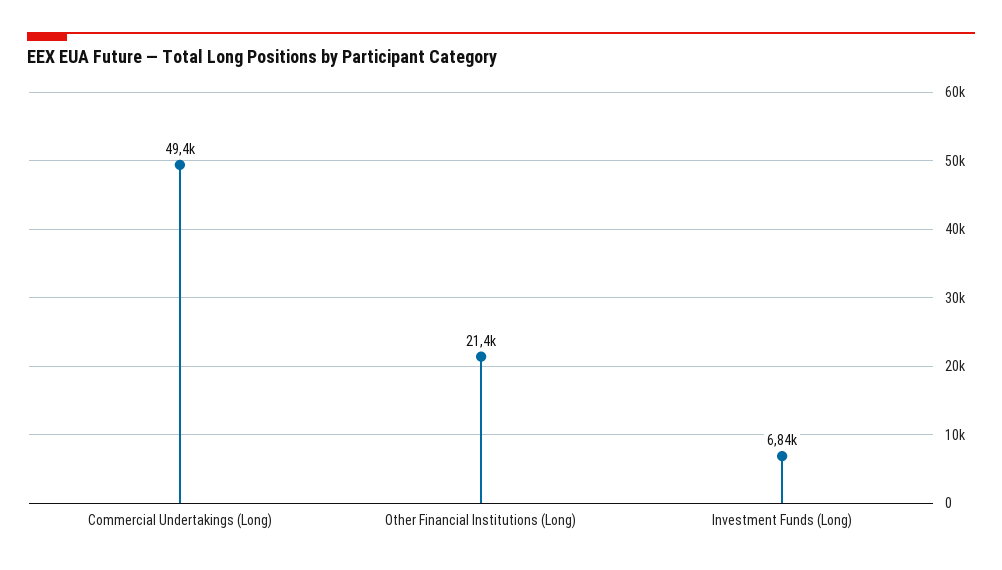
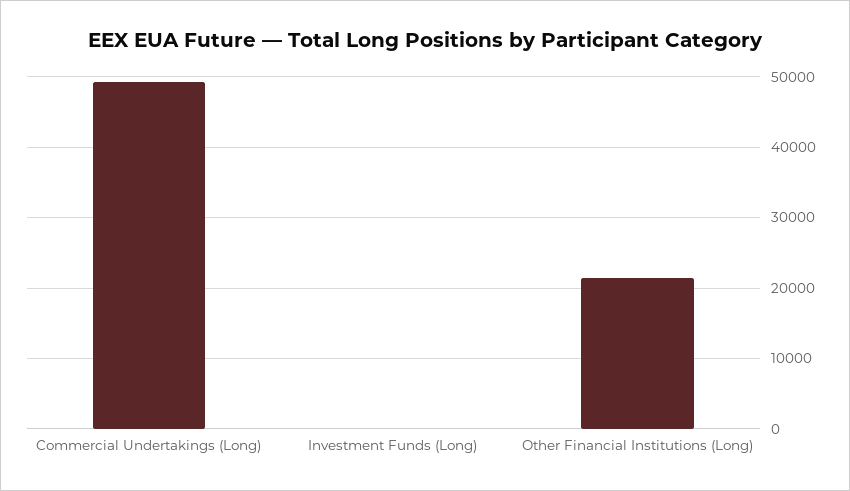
  {
    "Commercial Undertakings (Long)": 49400,
    "Other Financial Institutions (Long)": 21400,
-   "Investment Funds (Long)": 6840
+   "Investment Funds (Long)": 0
  }

